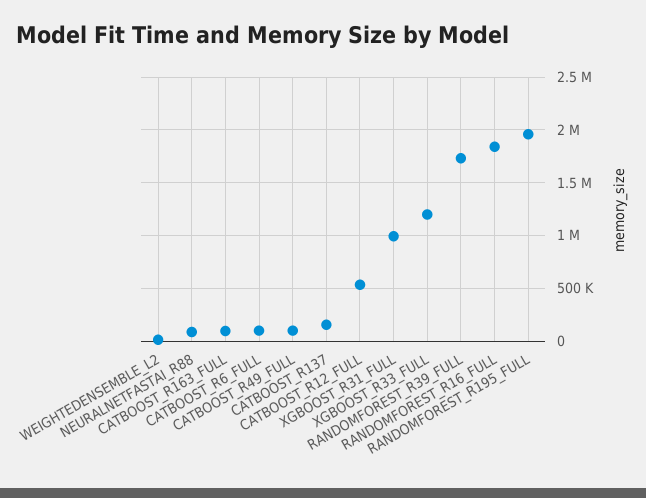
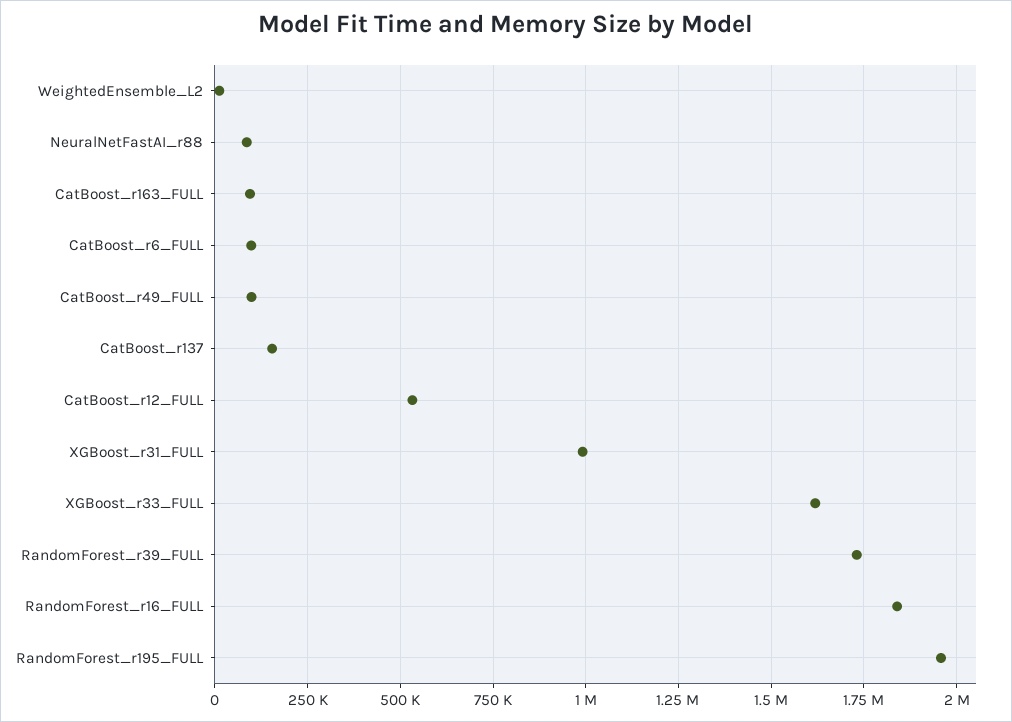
  {
    "WEIGHTEDENSEMBLE_L2": 0,
    "NEURALNETFASTAI_R88": 75000,
    "CATBOOST_R163_FULL": 100000,
    "CATBOOST_R6_FULL": 100000,
    "CATBOOST_R49_FULL": 100000,
    "CATBOOST_R137": 150000,
    "CATBOOST_R12_FULL": 525000,
    "XGBOOST_R31_FULL": 1000000,
-   "XGBOOST_R33_FULL": 1200000,
+   "XGBOOST_R33_FULL": 1625000,
    "RANDOMFOREST_R39_FULL": 1725000,
    "RANDOMFOREST_R16_FULL": 1850000,
    "RANDOMFOREST_R195_FULL": 1950000
  }

